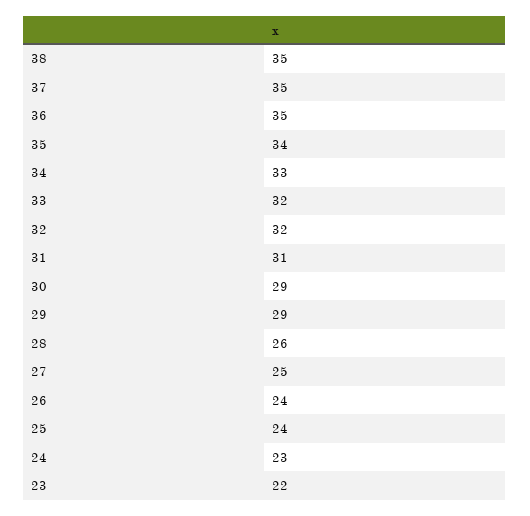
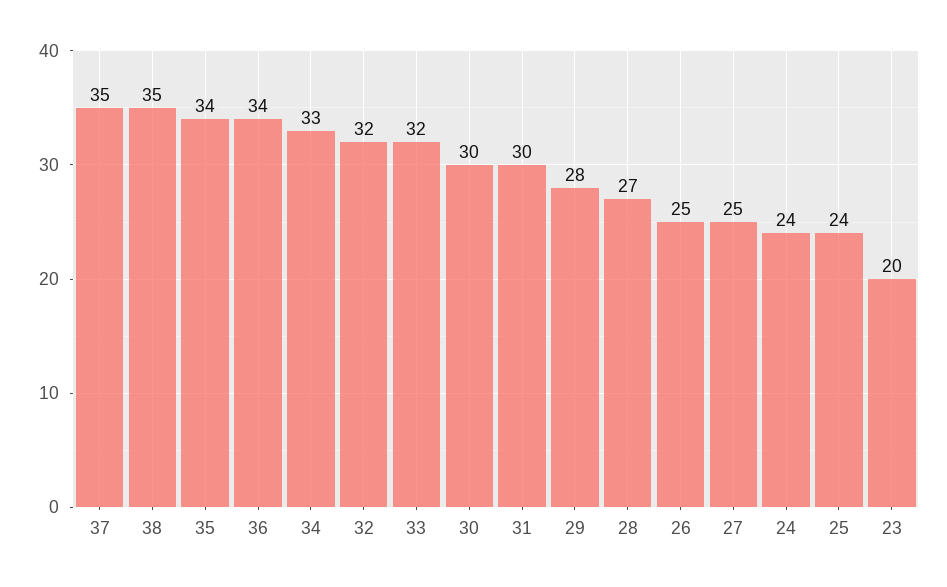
  {
    "38": 35,
    "37": 35,
-   "36": 35,
+   "36": 34,
    "35": 34,
    "34": 33,
    "33": 32,
    "32": 32,
-   "31": 31,
+   "31": 30,
-   "30": 29,
+   "30": 30,
-   "29": 29,
+   "29": 28,
-   "28": 26,
+   "28": 27,
    "27": 25,
-   "26": 24,
+   "26": 25,
    "25": 24,
-   "24": 23,
+   "24": 24,
-   "23": 22
+   "23": 20
  }

